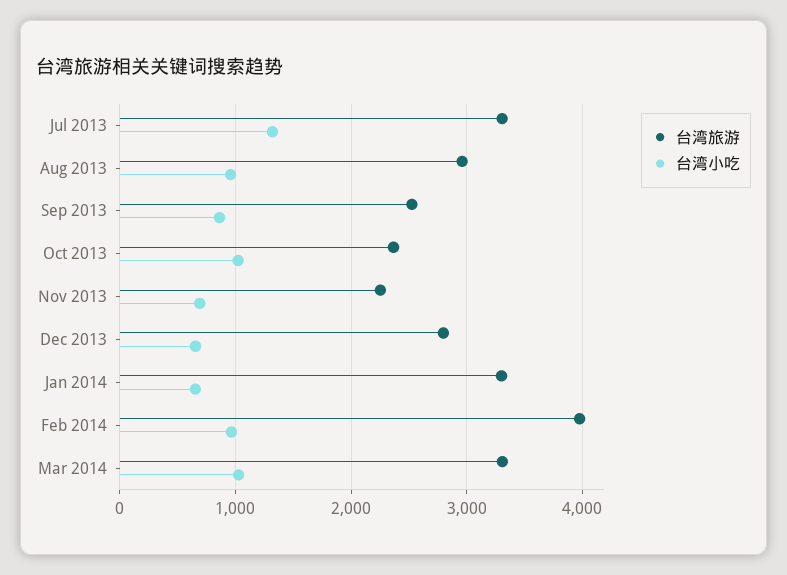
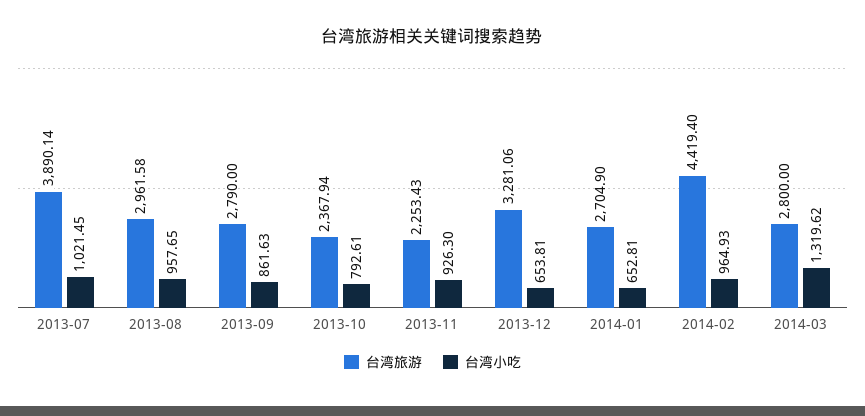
  {
    "台湾旅游": {
-     "Jul 2013": 3300,
+     "Jul 2013": 3890.14,
      "Aug 2013": 2961.58,
-     "Sep 2013": 2500,
+     "Sep 2013": 2790,
      "Oct 2013": 2367.94,
      "Nov 2013": 2253.43,
-     "Dec 2013": 2800,
+     "Dec 2013": 3281.06,
-     "Jan 2014": 3300,
+     "Jan 2014": 2704.9,
-     "Feb 2014": 4000,
+     "Feb 2014": 4419.4,
-     "Mar 2014": 3300
+     "Mar 2014": 2800
    },
    "台湾小吃": {
-     "Jul 2013": 1300,
+     "Jul 2013": 1021.45,
      "Aug 2013": 957.65,
      "Sep 2013": 861.63,
-     "Oct 2013": 1000,
+     "Oct 2013": 792.61,
-     "Nov 2013": 700,
+     "Nov 2013": 926.3,
      "Dec 2013": 653.81,
      "Jan 2014": 652.81,
      "Feb 2014": 964.93,
-     "Mar 2014": 1000
+     "Mar 2014": 1319.62
    }
  }

